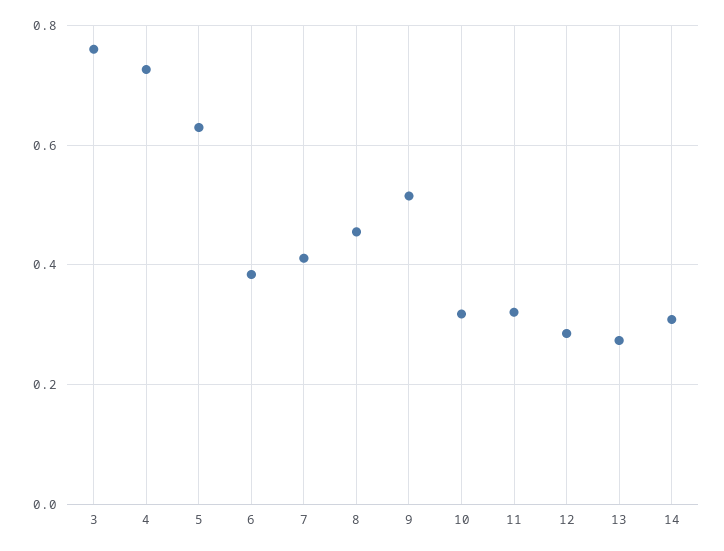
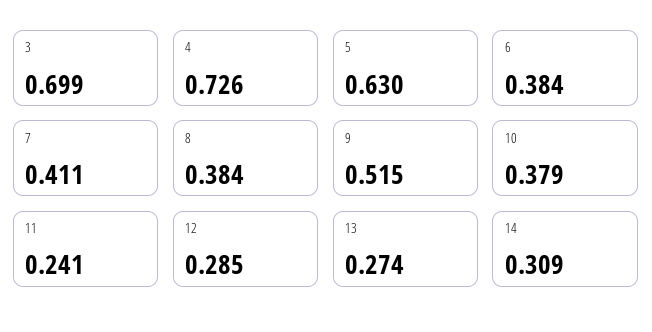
  {
-   "3": 0.76,
+   "3": 0.699,
    "4": 0.726,
    "5": 0.63,
    "6": 0.384,
    "7": 0.411,
-   "8": 0.46,
+   "8": 0.384,
    "9": 0.515,
-   "10": 0.32,
+   "10": 0.379,
-   "11": 0.32,
+   "11": 0.241,
    "12": 0.285,
    "13": 0.274,
    "14": 0.309
  }

